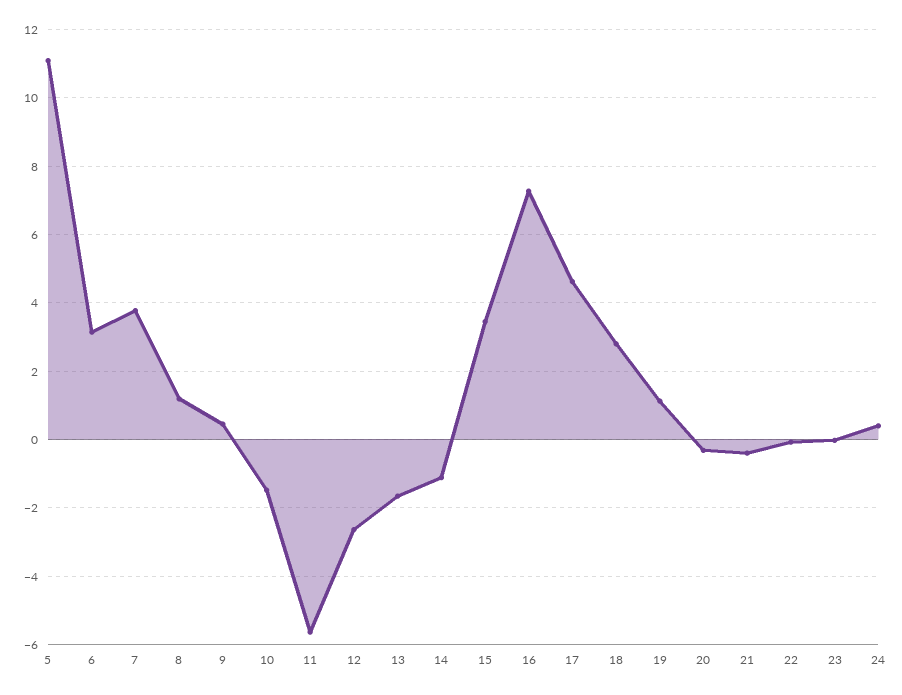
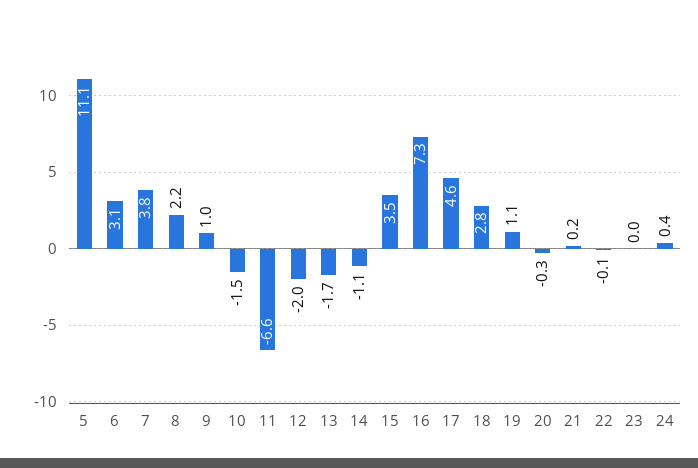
  {
    "5": 11.1,
    "6": 3.1,
    "7": 3.8,
-   "8": 1.2,
+   "8": 2.2,
-   "9": 0.4,
+   "9": 1,
    "10": -1.5,
-   "11": -5.6,
+   "11": -6.6,
-   "12": -2.6,
+   "12": -2,
    "13": -1.7,
    "14": -1.1,
    "15": 3.5,
    "16": 7.3,
    "17": 4.6,
    "18": 2.8,
    "19": 1.1,
    "20": -0.3,
-   "21": -0.4,
+   "21": 0.2,
    "22": -0.1,
    "23": 0,
    "24": 0.4
  }

